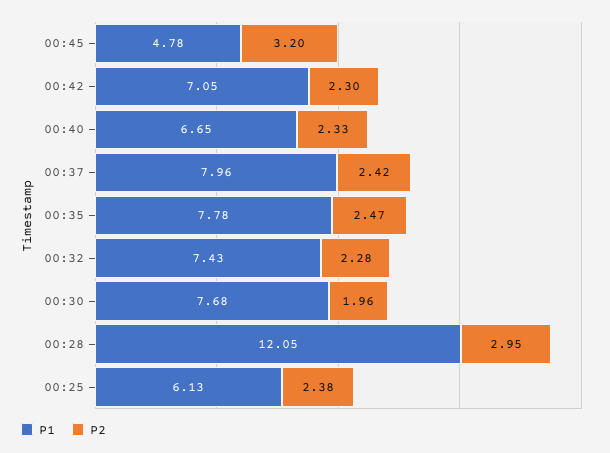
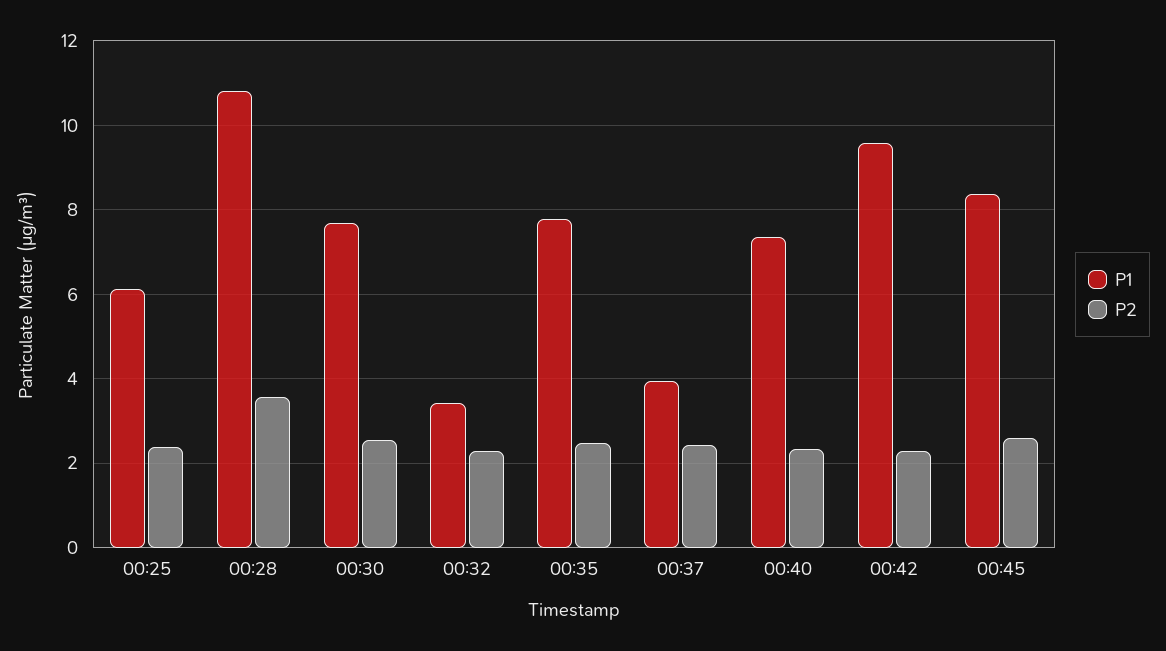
  {
    "P1": {
-     "00:45": 4.78,
+     "00:45": 8.4,
-     "00:42": 7.05,
+     "00:42": 9.6,
-     "00:40": 6.65,
+     "00:40": 7.4,
-     "00:37": 7.96,
+     "00:37": 4,
      "00:35": 7.78,
-     "00:32": 7.43,
+     "00:32": 3.4,
      "00:30": 7.68,
-     "00:28": 12.05,
+     "00:28": 10.8,
      "00:25": 6.13
    },
    "P2": {
-     "00:45": 3.2,
+     "00:45": 2.6,
      "00:42": 2.3,
      "00:40": 2.33,
      "00:37": 2.42,
      "00:35": 2.47,
      "00:32": 2.28,
-     "00:30": 1.96,
+     "00:30": 2.6,
-     "00:28": 2.95,
+     "00:28": 3.6,
      "00:25": 2.38
    }
  }

